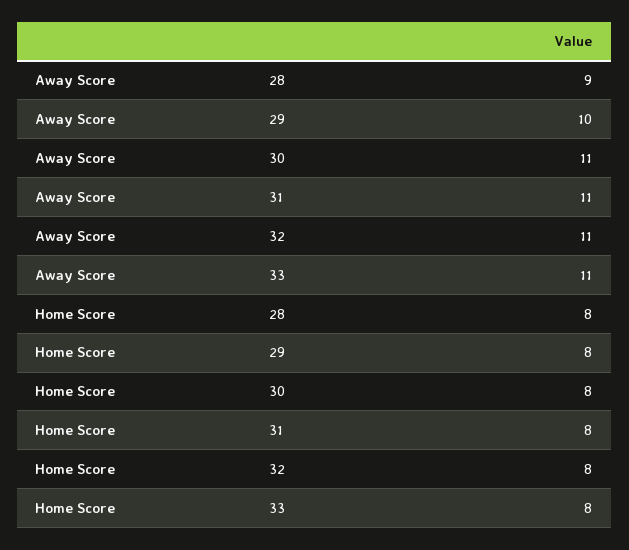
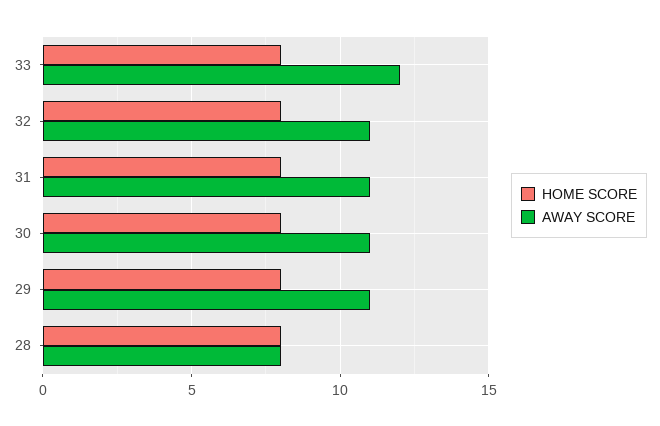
  {
    "Away Score": {
-     "28": 9,
+     "28": 8,
-     "29": 10,
+     "29": 11,
      "30": 11,
      "31": 11,
      "32": 11,
-     "33": 11
+     "33": 12
    },
    "Home Score": {
      "28": 8,
      "29": 8,
      "30": 8,
      "31": 8,
      "32": 8,
      "33": 8
    }
  }

